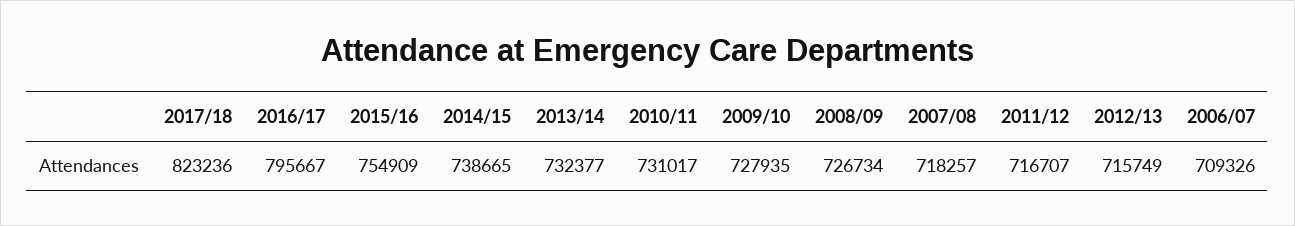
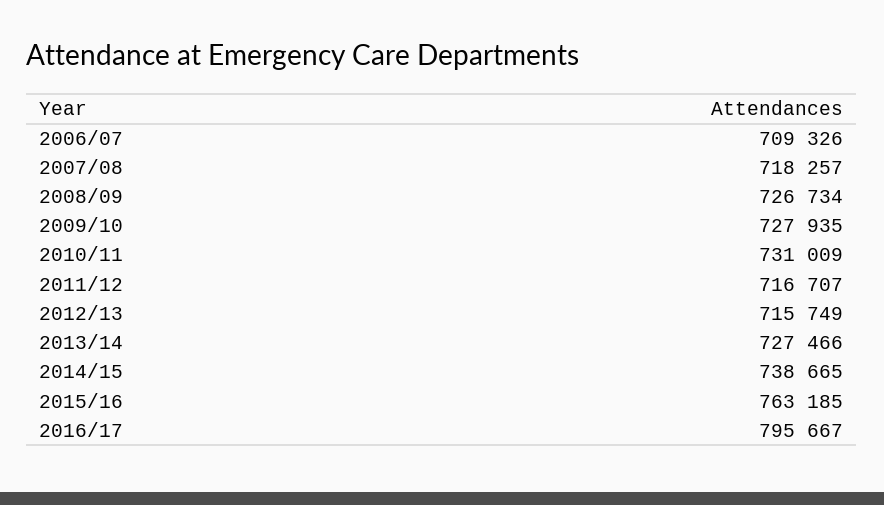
  {
-   "2017/18": 823236,
    "2016/17": 795667,
-   "2015/16": 754909,
+   "2015/16": 763185,
    "2014/15": 738665,
-   "2013/14": 732377,
+   "2013/14": 727466,
-   "2010/11": 731017,
+   "2010/11": 731009,
    "2009/10": 727935,
    "2008/09": 726734,
    "2007/08": 718257,
    "2011/12": 716707,
    "2012/13": 715749,
    "2006/07": 709326
  }

